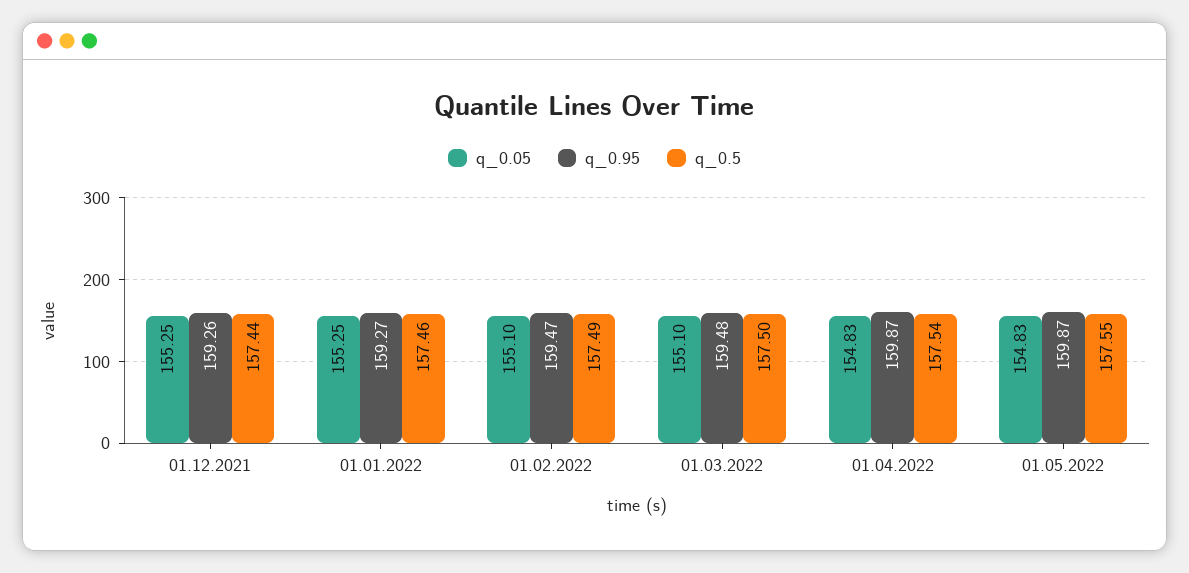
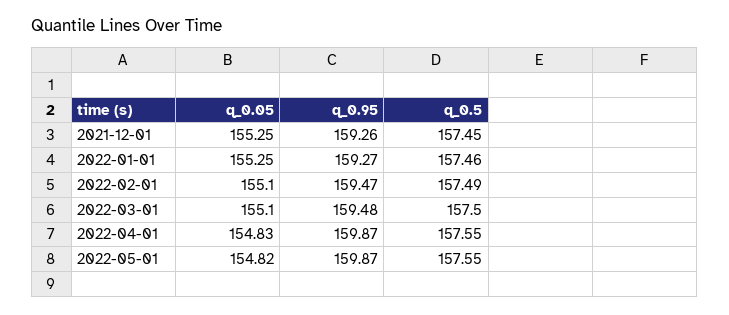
  {
    "q_0.05": {
      "01.12.2021": 155.25,
      "01.01.2022": 155.25,
      "01.02.2022": 155.1,
      "01.03.2022": 155.1,
      "01.04.2022": 154.83,
-     "01.05.2022": 154.83
+     "01.05.2022": 154.82
    },
    "q_0.95": {
      "01.12.2021": 159.26,
      "01.01.2022": 159.27,
      "01.02.2022": 159.47,
      "01.03.2022": 159.48,
      "01.04.2022": 159.87,
      "01.05.2022": 159.87
    },
    "q_0.5": {
-     "01.12.2021": 157.44,
+     "01.12.2021": 157.45,
      "01.01.2022": 157.46,
      "01.02.2022": 157.49,
      "01.03.2022": 157.5,
-     "01.04.2022": 157.54,
+     "01.04.2022": 157.55,
      "01.05.2022": 157.55
    }
  }

